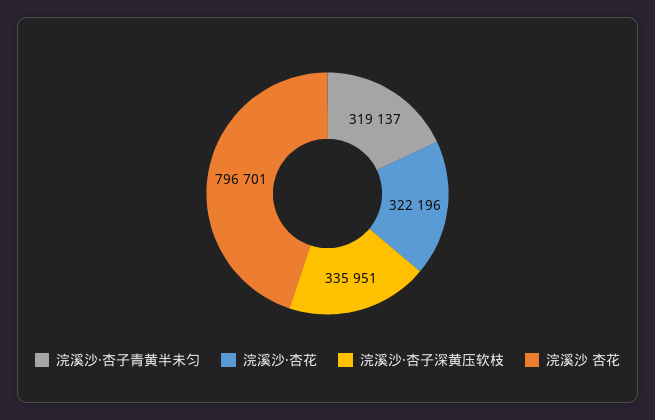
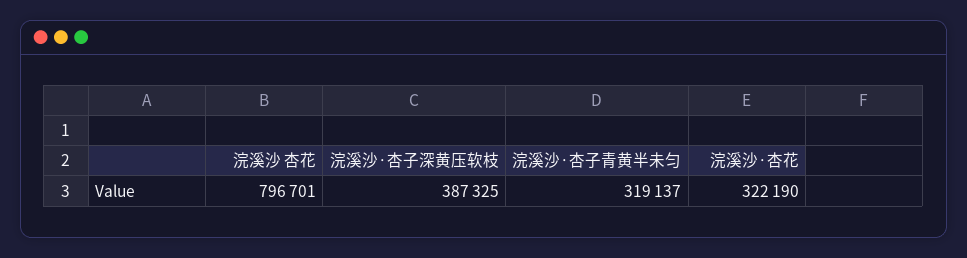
  {
    "浣溪沙·杏子青黄半未匀": 319137,
-   "浣溪沙·杏花": 322196,
+   "浣溪沙·杏花": 322190,
-   "浣溪沙·杏子深黄压软枝": 335951,
+   "浣溪沙·杏子深黄压软枝": 387325,
    "浣溪沙 杏花": 796701
  }

